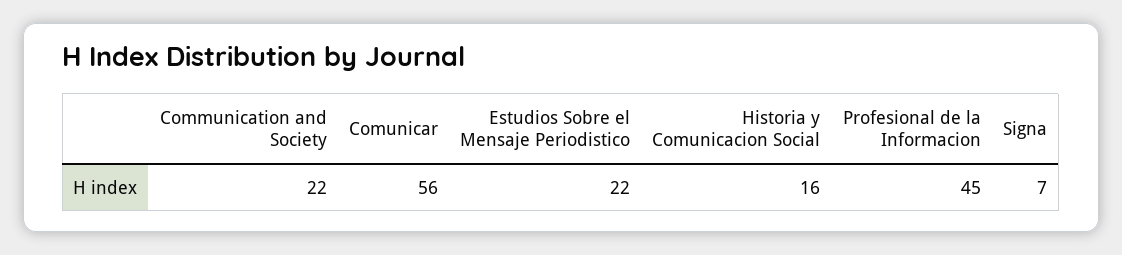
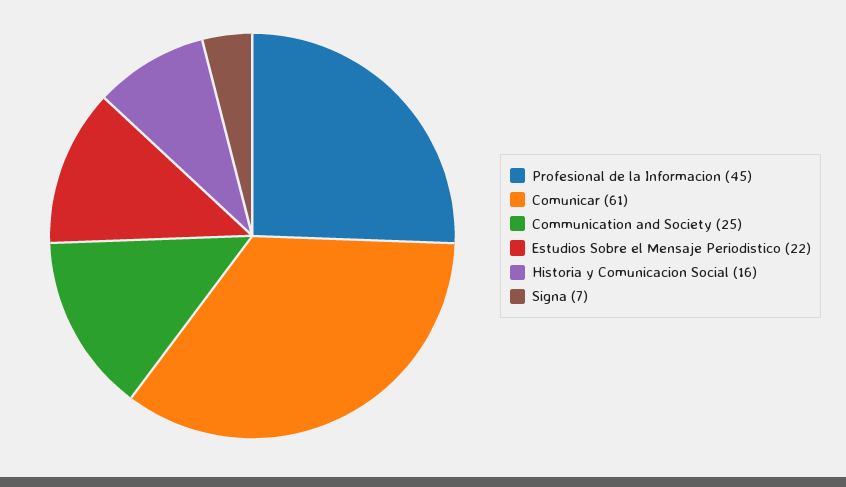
  {
-   "Communication and Society": 22,
+   "Communication and Society": 25,
-   "Comunicar": 56,
+   "Comunicar": 61,
    "Estudios Sobre el Mensaje Periodistico": 22,
    "Historia y Comunicacion Social": 16,
    "Profesional de la Informacion": 45,
    "Signa": 7
  }

